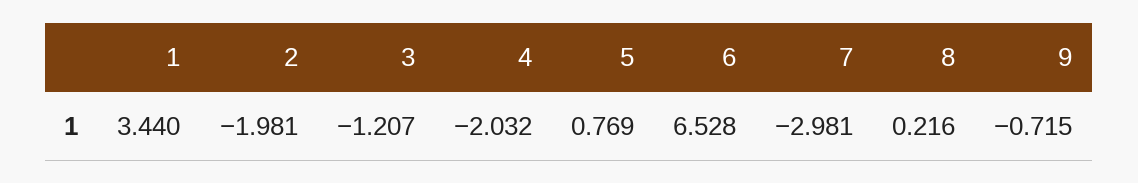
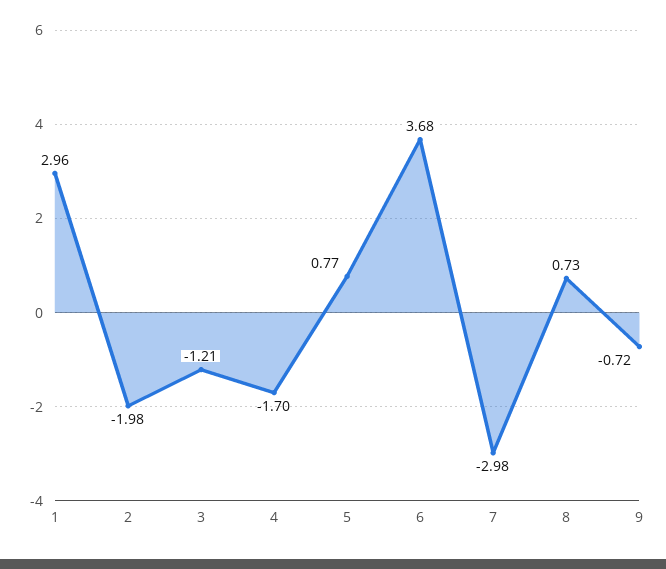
  {
-   "1": 3.44,
+   "1": 2.96,
    "2": -1.981,
    "3": -1.207,
-   "4": -2.032,
+   "4": -1.7,
    "5": 0.769,
-   "6": 6.528,
+   "6": 3.68,
    "7": -2.981,
-   "8": 0.216,
+   "8": 0.73,
    "9": -0.715
  }

